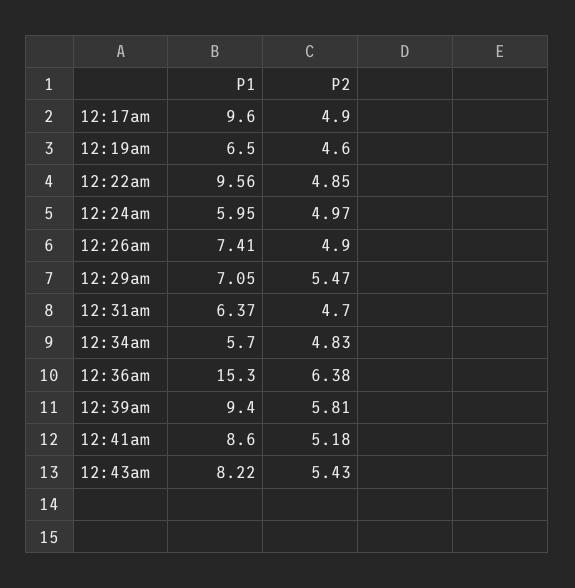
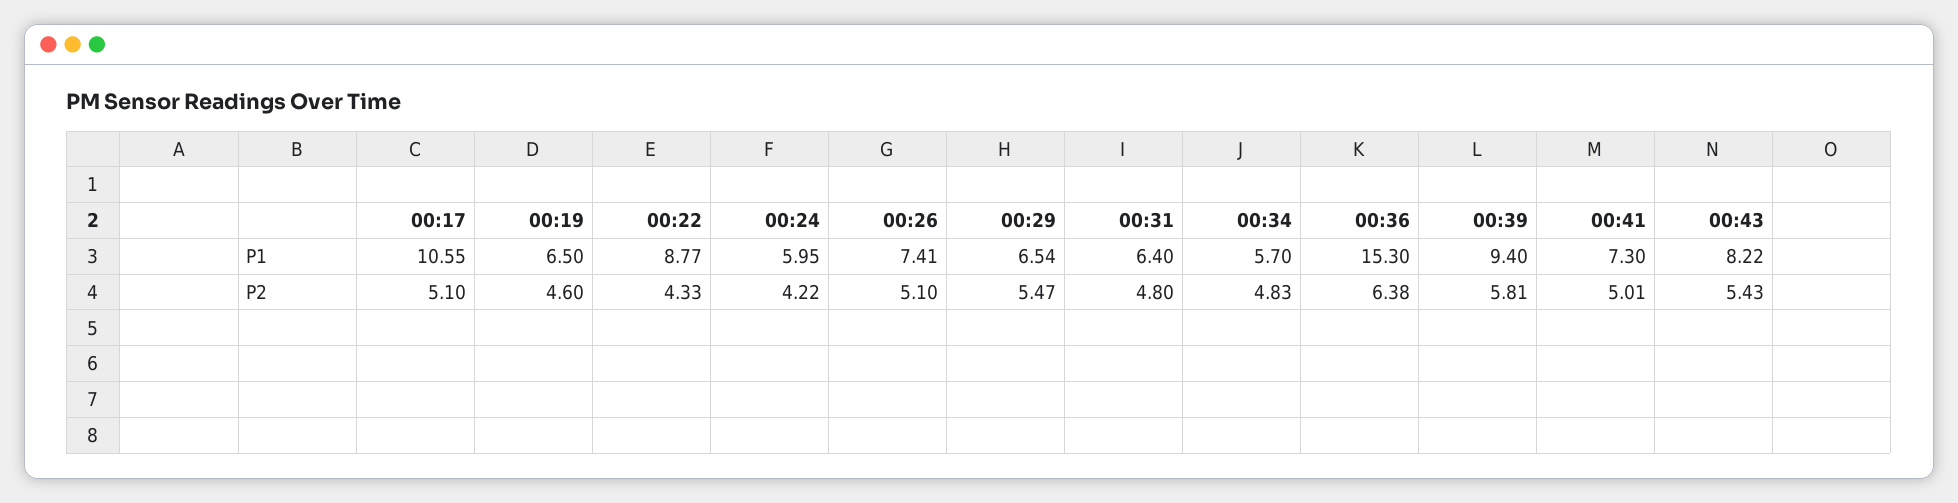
  {
    "P1": {
-     "12:17am": 9.6,
+     "12:17am": 10.55,
      "12:19am": 6.5,
-     "12:22am": 9.56,
+     "12:22am": 8.77,
      "12:24am": 5.95,
      "12:26am": 7.41,
-     "12:29am": 7.05,
+     "12:29am": 6.54,
-     "12:31am": 6.37,
+     "12:31am": 6.4,
      "12:34am": 5.7,
      "12:36am": 15.3,
      "12:39am": 9.4,
-     "12:41am": 8.6,
+     "12:41am": 7.3,
      "12:43am": 8.22
    },
    "P2": {
-     "12:17am": 4.9,
+     "12:17am": 5.1,
      "12:19am": 4.6,
-     "12:22am": 4.85,
+     "12:22am": 4.33,
-     "12:24am": 4.97,
+     "12:24am": 4.22,
-     "12:26am": 4.9,
+     "12:26am": 5.1,
      "12:29am": 5.47,
-     "12:31am": 4.7,
+     "12:31am": 4.8,
      "12:34am": 4.83,
      "12:36am": 6.38,
      "12:39am": 5.81,
-     "12:41am": 5.18,
+     "12:41am": 5.01,
      "12:43am": 5.43
    }
  }

